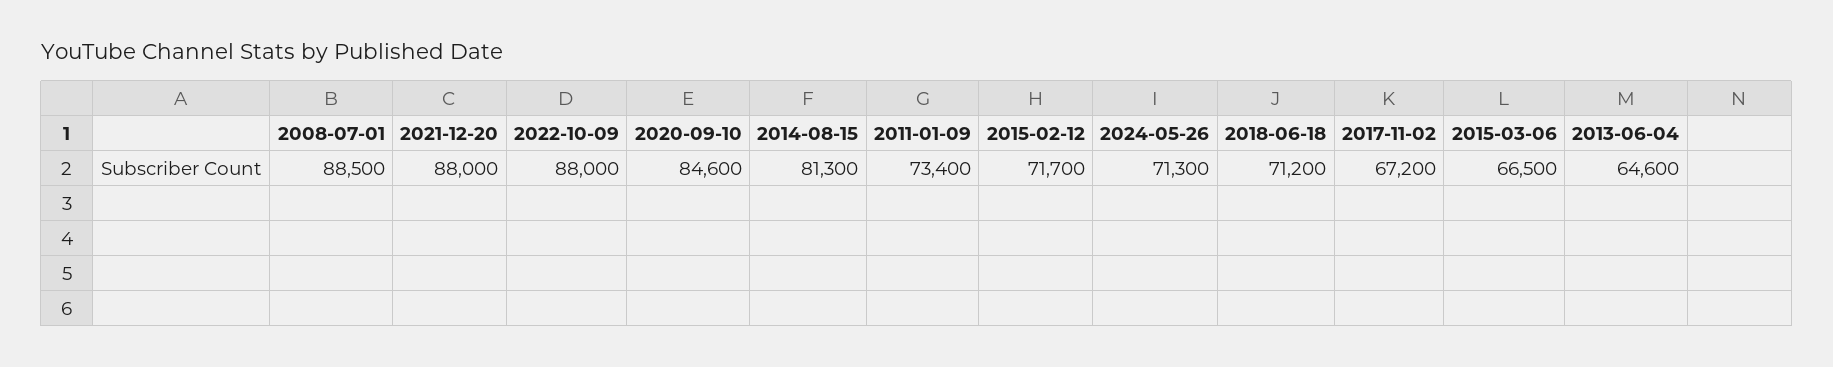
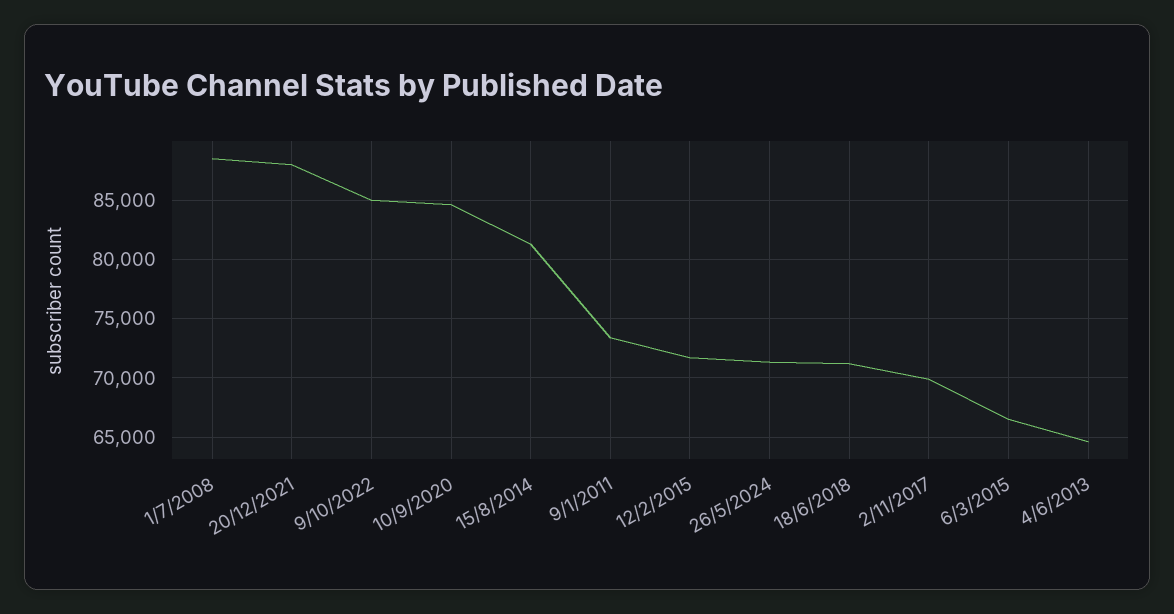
  {
    "2008-07-01": 88500,
    "2021-12-20": 88000,
-   "2022-10-09": 88000,
+   "2022-10-09": 85000,
    "2020-09-10": 84600,
    "2014-08-15": 81300,
    "2011-01-09": 73400,
    "2015-02-12": 71700,
    "2024-05-26": 71300,
    "2018-06-18": 71200,
-   "2017-11-02": 67200,
+   "2017-11-02": 70000,
    "2015-03-06": 66500,
    "2013-06-04": 64600
  }

